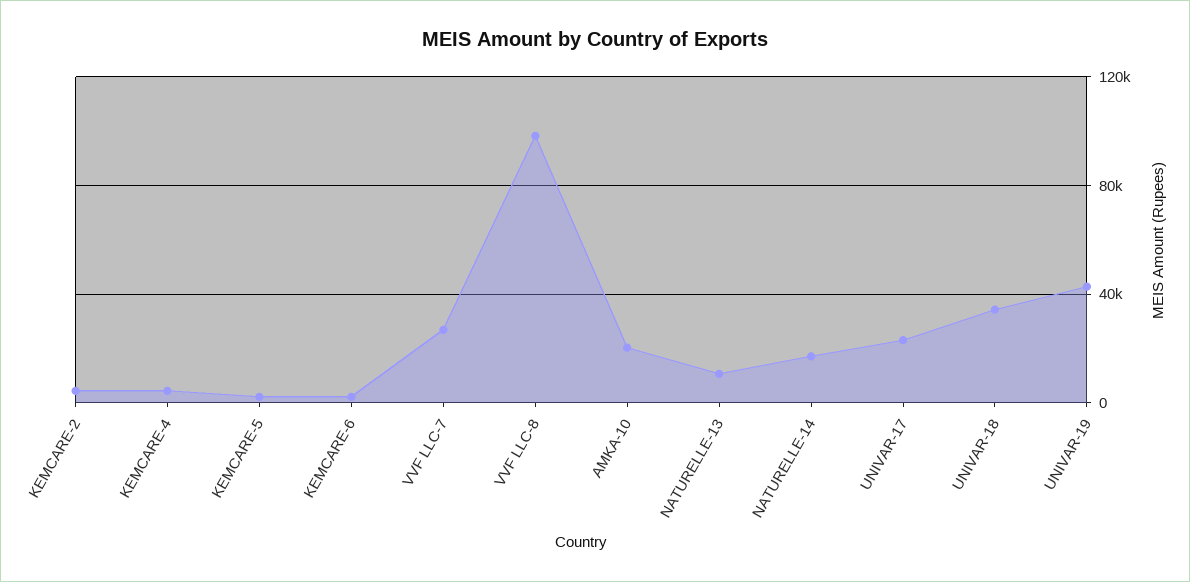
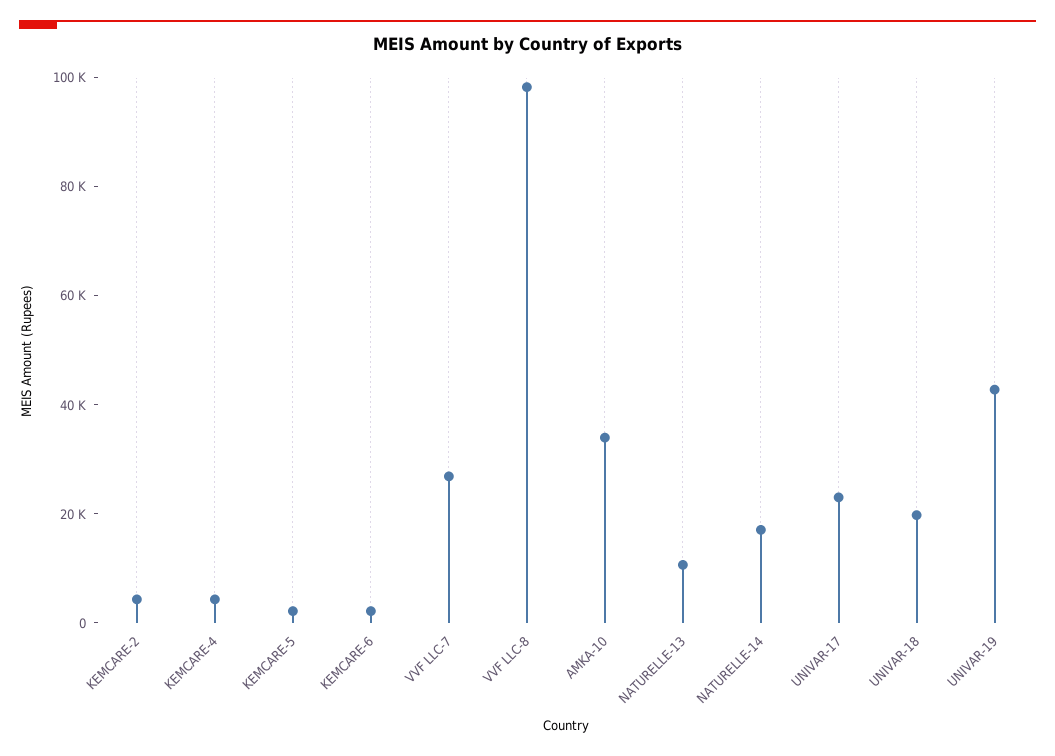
  {
    "KEMCARE-2": 5000,
    "KEMCARE-4": 5000,
    "KEMCARE-5": 0,
    "KEMCARE-6": 0,
    "VVF LLC-7": 25000,
    "VVF LLC-8": 100000,
-   "AMKA-10": 20000,
+   "AMKA-10": 35000,
    "NATURELLE-13": 10000,
    "NATURELLE-14": 15000,
    "UNIVAR-17": 25000,
-   "UNIVAR-18": 35000,
+   "UNIVAR-18": 20000,
    "UNIVAR-19": 45000
  }

